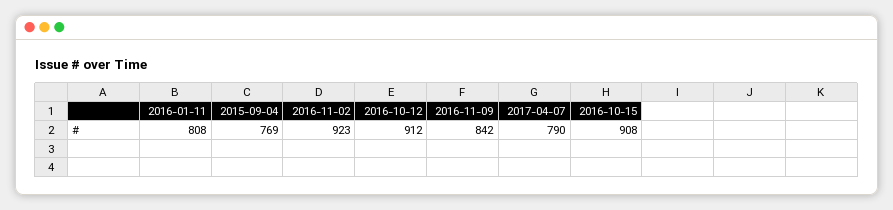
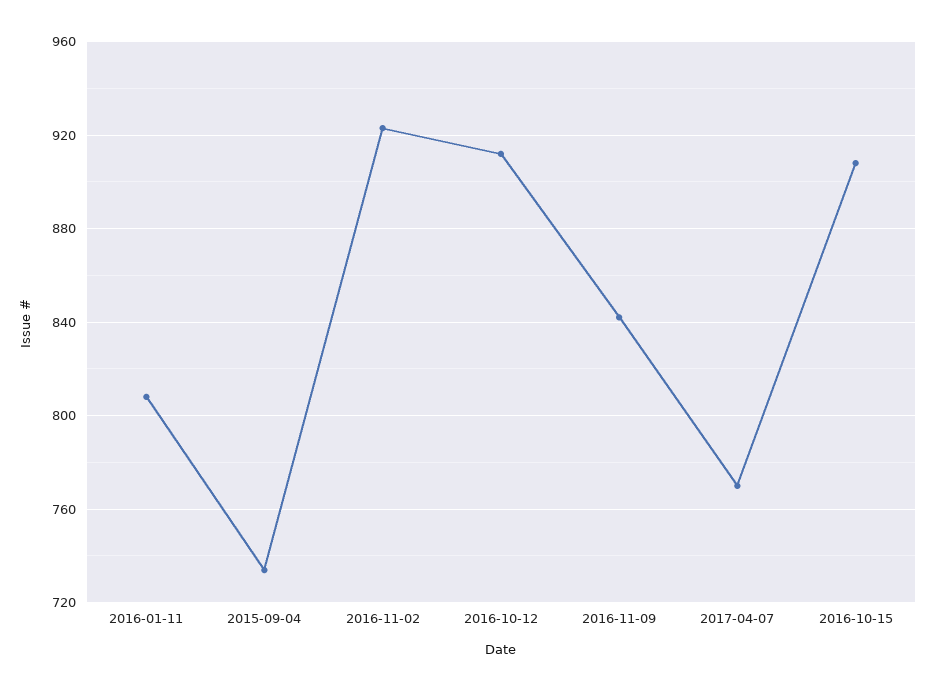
  {
    "2016-01-11": 808,
-   "2015-09-04": 769,
+   "2015-09-04": 735,
    "2016-11-02": 923,
    "2016-10-12": 912,
    "2016-11-09": 842,
-   "2017-04-07": 790,
+   "2017-04-07": 770,
    "2016-10-15": 908
  }

